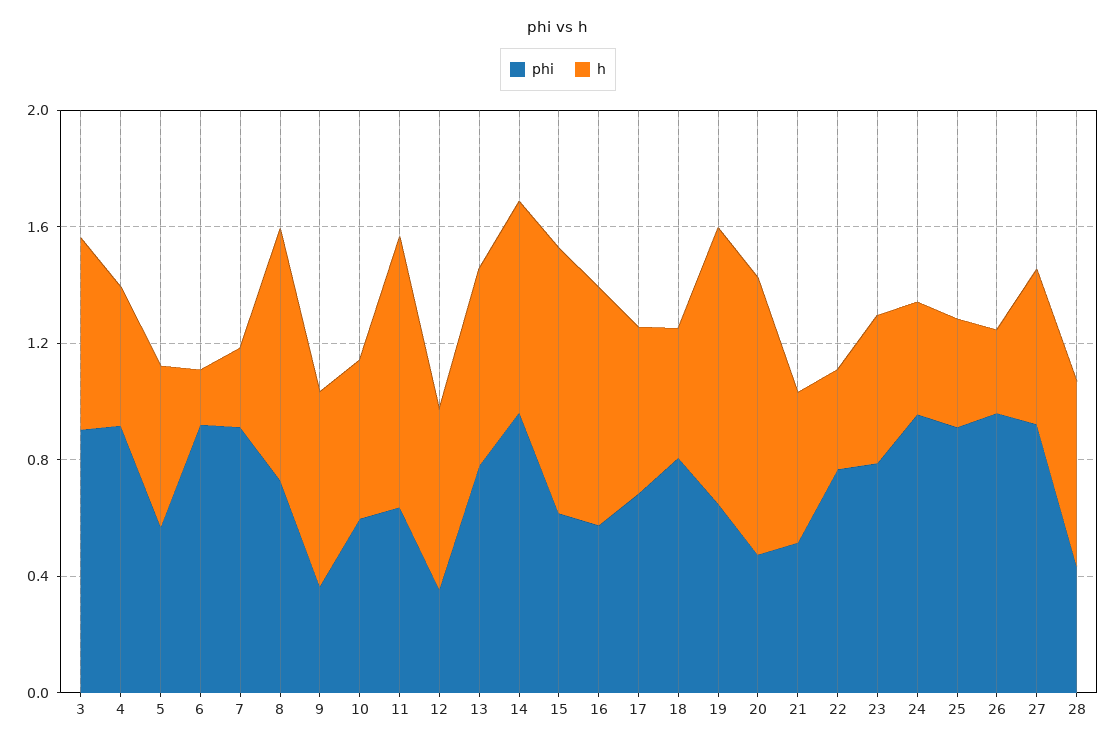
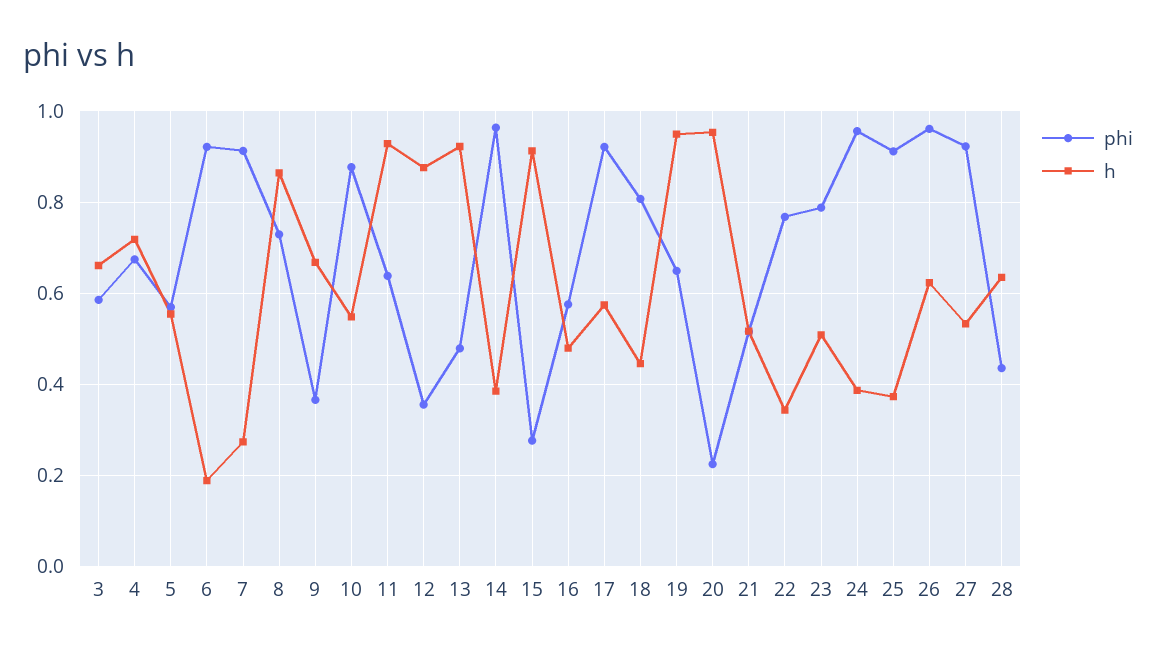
  {
    "phi": {
-     "3": 0.9,
+     "3": 0.58,
-     "4": 0.9,
+     "4": 0.68,
      "5": 0.56,
      "6": 0.92,
      "7": 0.92,
      "8": 0.72,
      "9": 0.36,
-     "10": 0.6,
+     "10": 0.88,
      "11": 0.64,
      "12": 0.36,
-     "13": 0.8,
+     "13": 0.48,
      "14": 0.96,
-     "15": 0.6,
+     "15": 0.28,
      "16": 0.58,
-     "17": 0.7,
+     "17": 0.92,
      "18": 0.8,
      "19": 0.64,
-     "20": 0.5,
+     "20": 0.22,
      "21": 0.52,
      "22": 0.76,
      "23": 0.78,
      "24": 0.96,
      "25": 0.92,
      "26": 0.96,
      "27": 0.92,
      "28": 0.44
    },
    "h": {
      "3": 0.66,
-     "4": 0.5,
+     "4": 0.72,
      "5": 0.56,
      "6": 0.18,
      "7": 0.28,
      "8": 0.86,
      "9": 0.66,
      "10": 0.54,
      "11": 0.92,
-     "12": 0.6,
+     "12": 0.88,
-     "13": 0.7,
+     "13": 0.92,
-     "14": 0.7,
+     "14": 0.38,
      "15": 0.92,
-     "16": 0.8,
+     "16": 0.48,
      "17": 0.58,
      "18": 0.44,
      "19": 0.94,
      "20": 0.96,
      "21": 0.52,
      "22": 0.34,
      "23": 0.5,
      "24": 0.38,
      "25": 0.38,
-     "26": 0.3,
+     "26": 0.62,
      "27": 0.54,
      "28": 0.64
    }
  }

